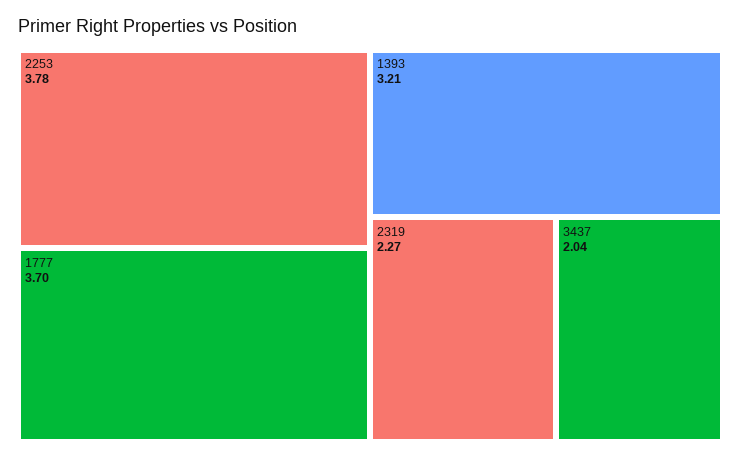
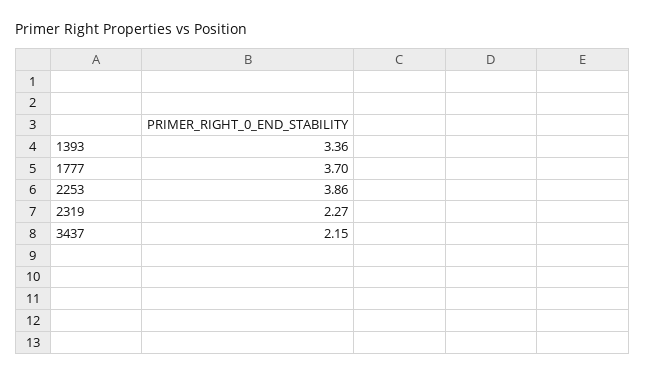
  {
-   "2253": 3.78,
+   "2253": 3.86,
    "1777": 3.7,
-   "1393": 3.21,
+   "1393": 3.36,
    "2319": 2.27,
-   "3437": 2.04
+   "3437": 2.15
  }

